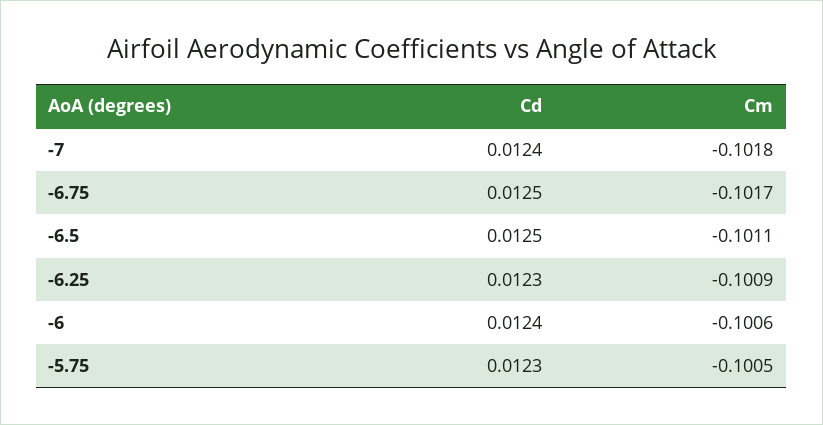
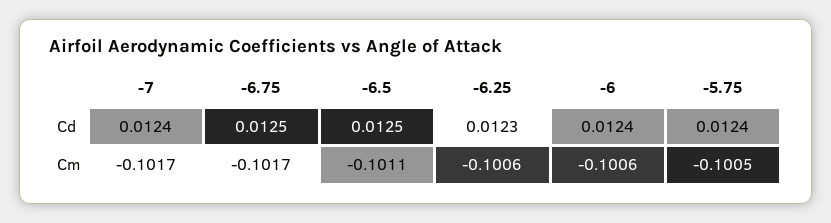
  {
    "Cd": {
      "-7": 0.0124,
      "-6.75": 0.0125,
      "-6.5": 0.0125,
      "-6.25": 0.0123,
      "-6": 0.0124,
-     "-5.75": 0.0123
+     "-5.75": 0.0124
    },
    "Cm": {
-     "-7": -0.1018,
+     "-7": -0.1017,
      "-6.75": -0.1017,
      "-6.5": -0.1011,
-     "-6.25": -0.1009,
+     "-6.25": -0.1006,
      "-6": -0.1006,
      "-5.75": -0.1005
    }
  }

